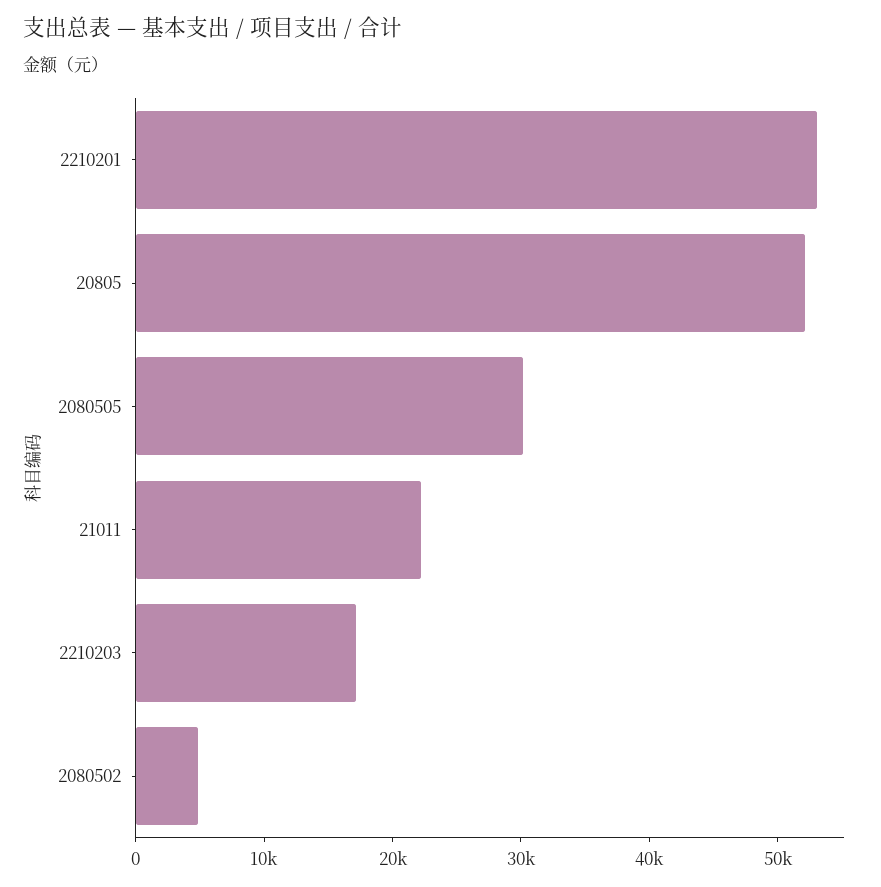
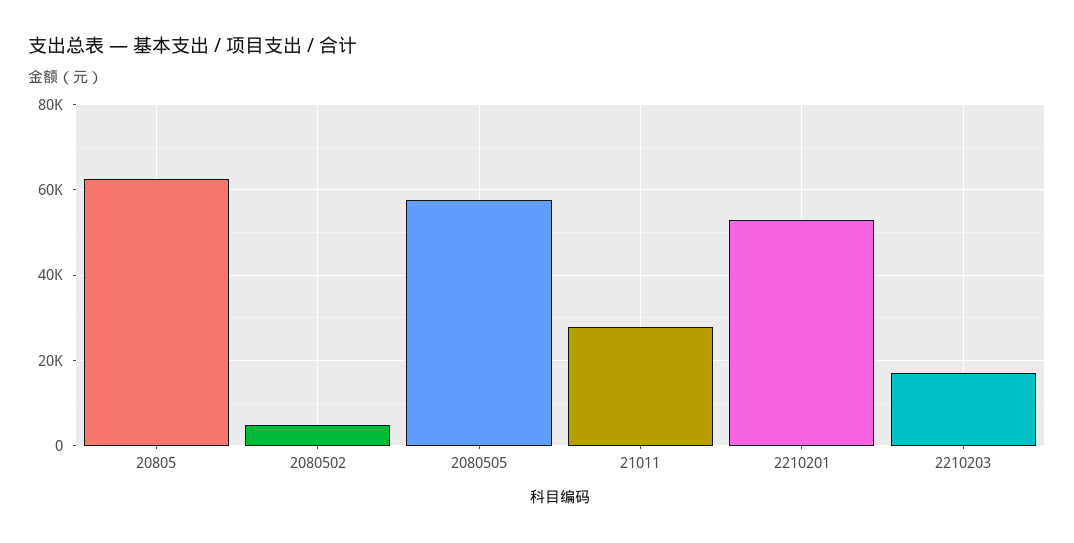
  {
    "2210201": 54000,
-   "20805": 52000,
+   "20805": 62000,
-   "2080505": 30000,
+   "2080505": 58000,
-   "21011": 22000,
+   "21011": 28000,
    "2210203": 18000,
    "2080502": 4000
  }

